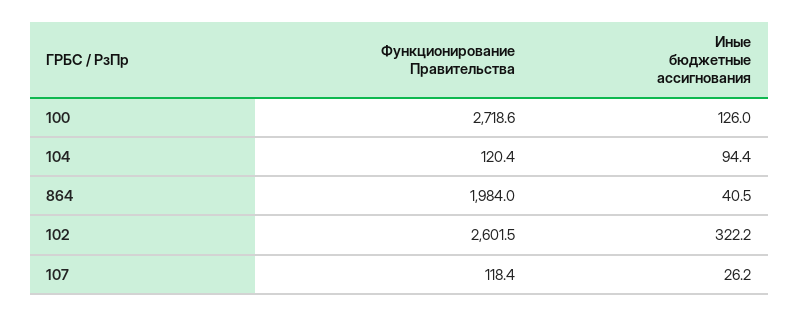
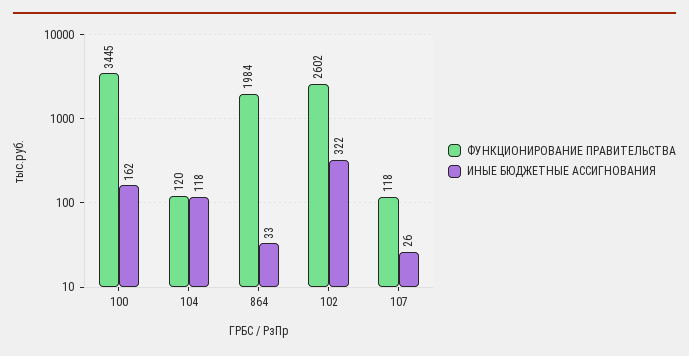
  {
    "Функционирование Правительства": {
-     "100": 2718.6,
+     "100": 3445,
      "104": 120.4,
      "864": 1984,
      "102": 2601.5,
      "107": 118.4
    },
    "Иные бюджетные ассигнования": {
-     "100": 126,
+     "100": 162,
-     "104": 94.4,
+     "104": 118,
-     "864": 40.5,
+     "864": 33,
      "102": 322.2,
      "107": 26.2
    }
  }

